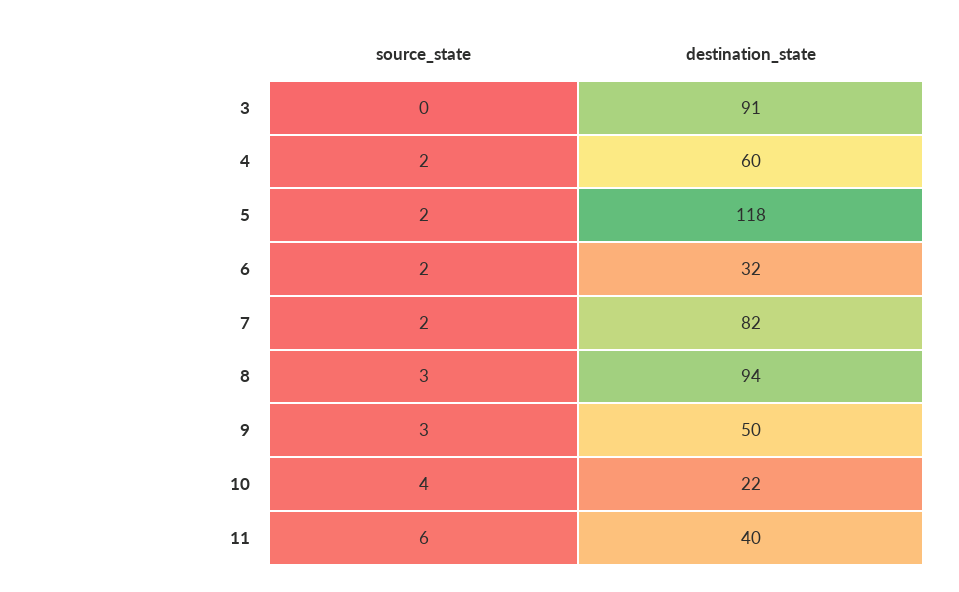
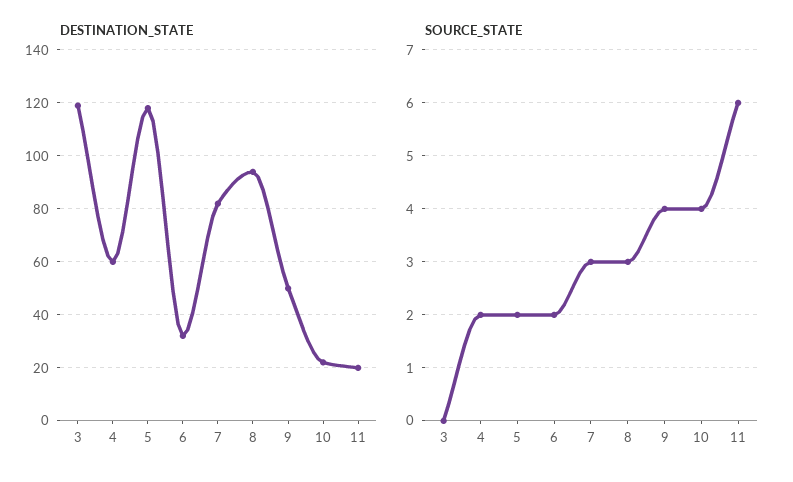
  {
    "source_state": {
      "3": 0,
      "4": 2,
      "5": 2,
      "6": 2,
-     "7": 2,
+     "7": 3,
      "8": 3,
-     "9": 3,
+     "9": 4,
      "10": 4,
      "11": 6
    },
    "destination_state": {
-     "3": 91,
+     "3": 120,
      "4": 60,
      "5": 118,
      "6": 32,
      "7": 82,
      "8": 94,
      "9": 50,
      "10": 22,
-     "11": 40
+     "11": 20
    }
  }

